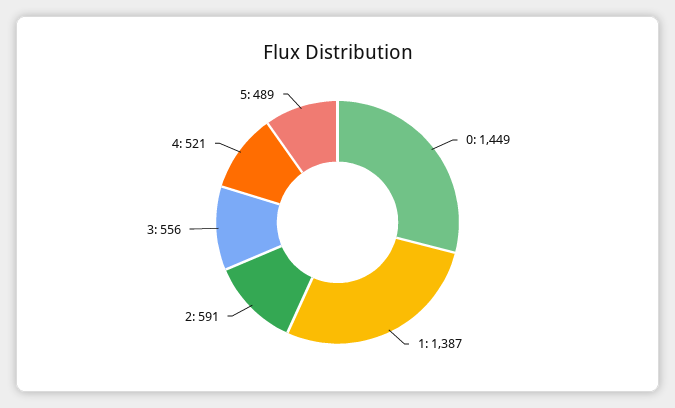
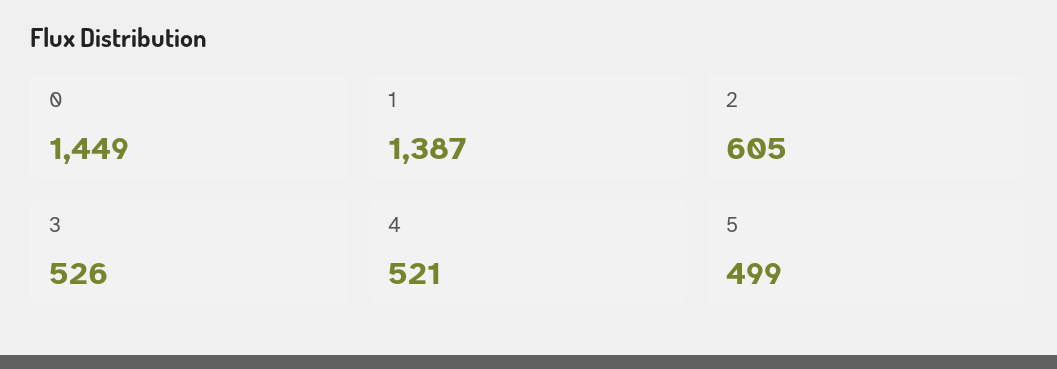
  {
    "0": 1449,
    "1": 1387,
-   "2": 591,
+   "2": 605,
-   "3": 556,
+   "3": 526,
    "4": 521,
-   "5": 489
+   "5": 499
  }

